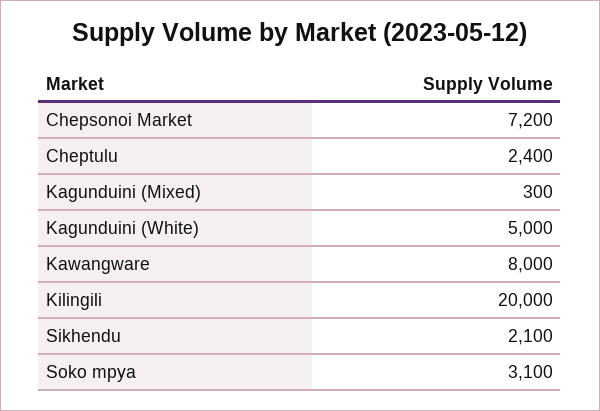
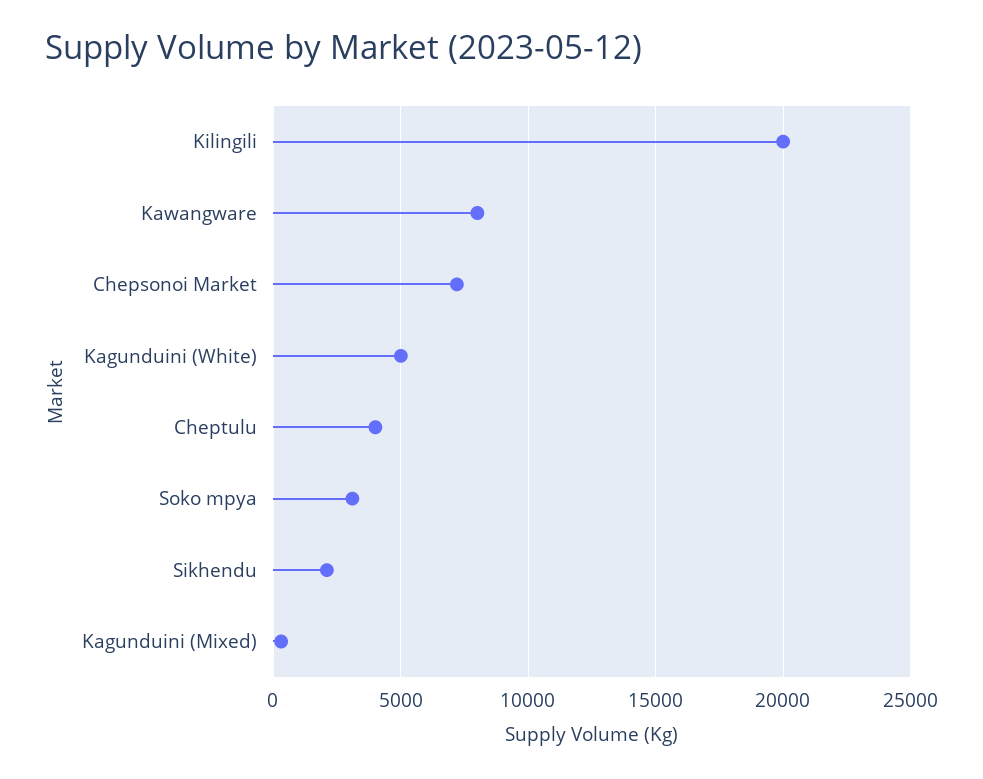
  {
    "Chepsonoi Market": 7200,
-   "Cheptulu": 2400,
+   "Cheptulu": 4000,
    "Kagunduini (Mixed)": 300,
    "Kagunduini (White)": 5000,
    "Kawangware": 8000,
    "Kilingili": 20000,
    "Sikhendu": 2100,
    "Soko mpya": 3100
  }

